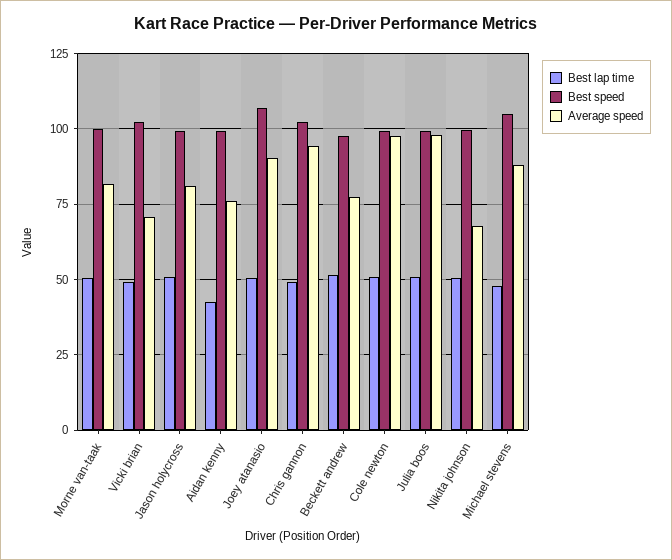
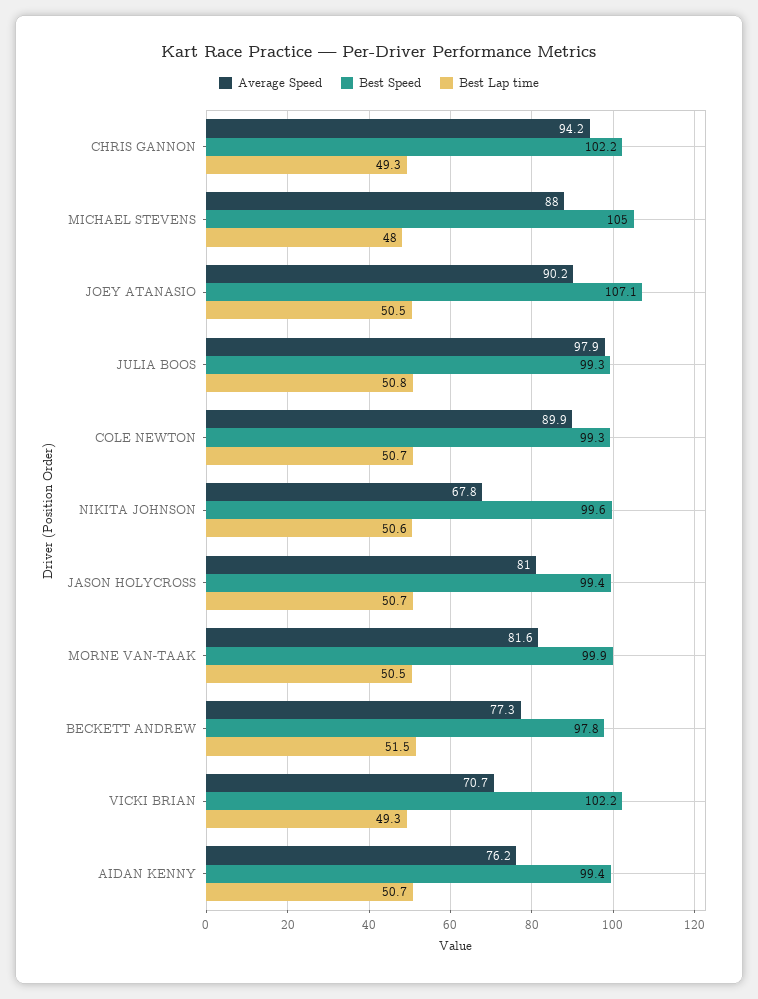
  {
    "Best lap time": {
      "Morne van-taak": 50.5,
      "Vicki brian": 49.3,
      "Jason holycross": 50.7,
-     "Aidan kenny": 42.5,
+     "Aidan kenny": 50.7,
      "Joey atanasio": 50.5,
      "Chris gannon": 49.3,
      "Beckett andrew": 51.5,
      "Cole newton": 50.7,
      "Julia boos": 50.8,
      "Nikita johnson": 50.6,
      "Michael stevens": 48
    },
    "Best speed": {
      "Morne van-taak": 99.9,
      "Vicki brian": 102.2,
      "Jason holycross": 99.4,
      "Aidan kenny": 99.4,
      "Joey atanasio": 107.1,
      "Chris gannon": 102.2,
      "Beckett andrew": 97.8,
      "Cole newton": 99.3,
      "Julia boos": 99.3,
      "Nikita johnson": 99.6,
      "Michael stevens": 105
    },
    "Average speed": {
      "Morne van-taak": 81.6,
      "Vicki brian": 70.7,
      "Jason holycross": 81,
      "Aidan kenny": 76.2,
      "Joey atanasio": 90.2,
      "Chris gannon": 94.2,
      "Beckett andrew": 77.3,
-     "Cole newton": 97.5,
+     "Cole newton": 89.9,
      "Julia boos": 97.9,
      "Nikita johnson": 67.8,
      "Michael stevens": 88
    }
  }

